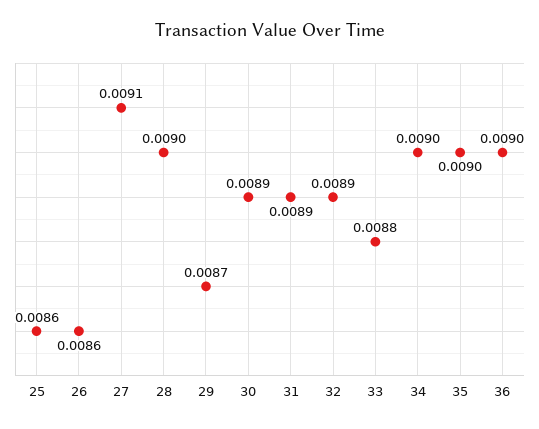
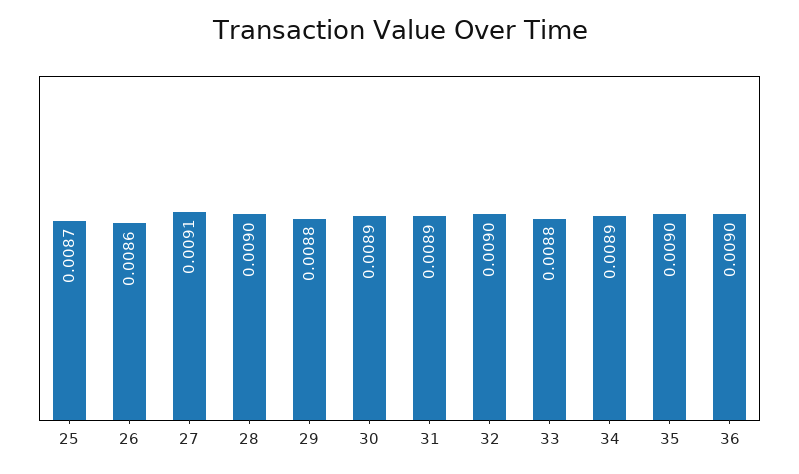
  {
-   "25": 0.0086,
+   "25": 0.0087,
    "26": 0.0086,
    "27": 0.0091,
    "28": 0.009,
-   "29": 0.0087,
+   "29": 0.0088,
    "30": 0.0089,
    "31": 0.0089,
-   "32": 0.0089,
+   "32": 0.009,
    "33": 0.0088,
-   "34": 0.009,
+   "34": 0.0089,
    "35": 0.009,
    "36": 0.009
  }

